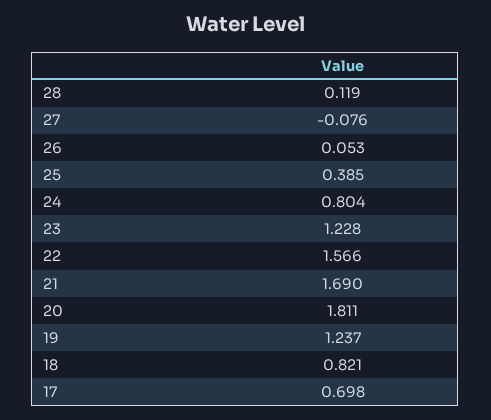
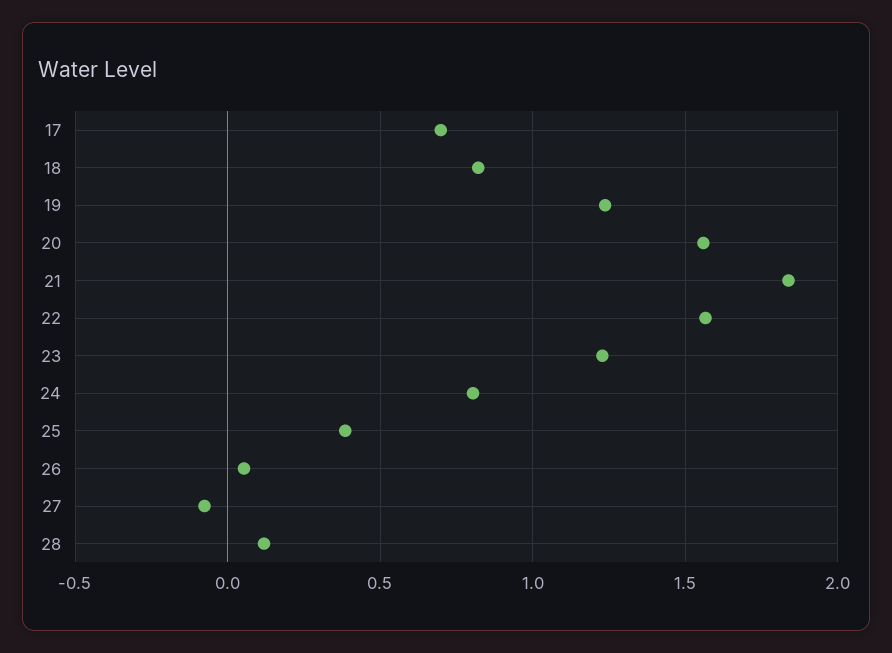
  {
    "28": 0.119,
    "27": -0.076,
    "26": 0.053,
    "25": 0.385,
    "24": 0.804,
    "23": 1.228,
    "22": 1.566,
-   "21": 1.69,
+   "21": 1.85,
-   "20": 1.811,
+   "20": 1.55,
    "19": 1.237,
    "18": 0.821,
    "17": 0.698
  }

